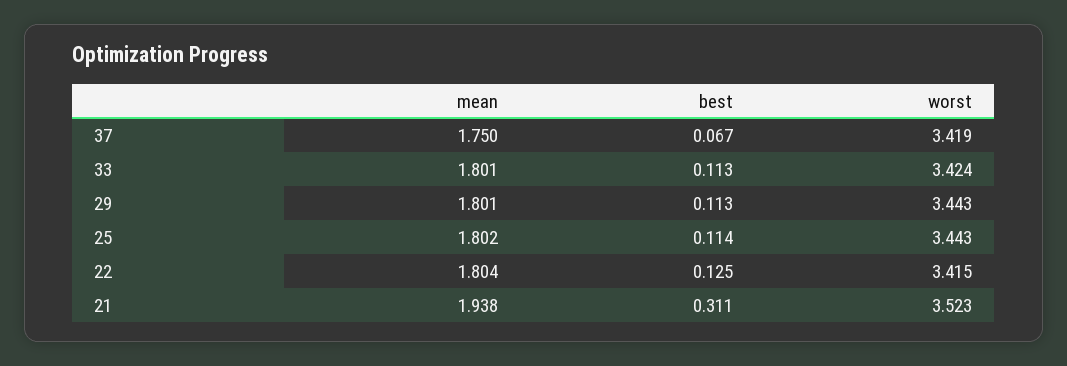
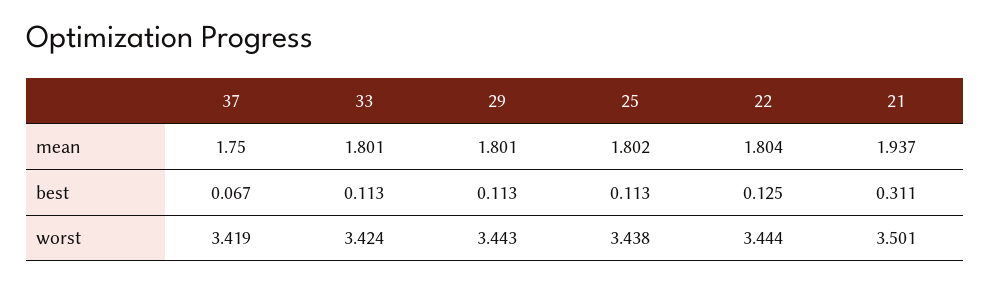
  {
    "mean": {
      "37": 1.75,
      "33": 1.801,
      "29": 1.801,
      "25": 1.802,
      "22": 1.804,
-     "21": 1.938
+     "21": 1.937
    },
    "best": {
      "37": 0.067,
      "33": 0.113,
      "29": 0.113,
-     "25": 0.114,
+     "25": 0.113,
      "22": 0.125,
      "21": 0.311
    },
    "worst": {
      "37": 3.419,
      "33": 3.424,
      "29": 3.443,
-     "25": 3.443,
+     "25": 3.438,
-     "22": 3.415,
+     "22": 3.444,
-     "21": 3.523
+     "21": 3.501
    }
  }

